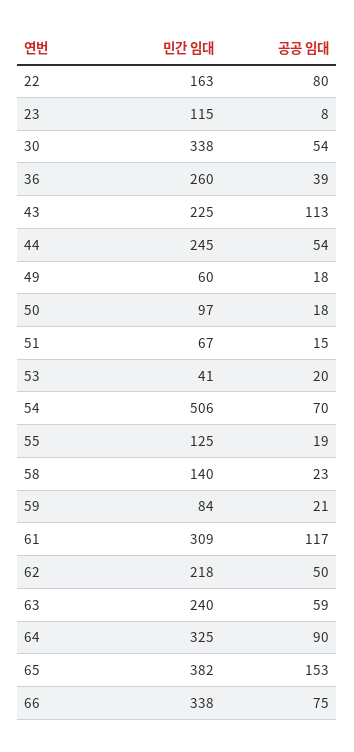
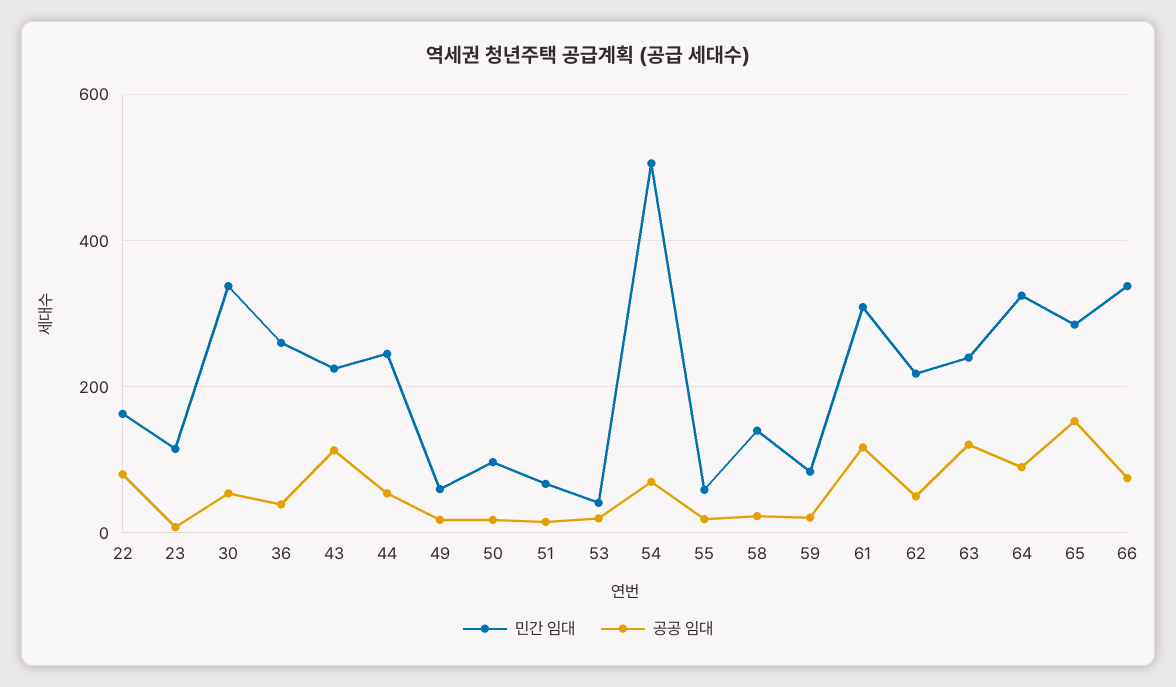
  {
    "민간 임대": {
      "22": 163,
      "23": 115,
      "30": 338,
      "36": 260,
      "43": 225,
      "44": 245,
      "49": 60,
      "50": 97,
      "51": 67,
      "53": 41,
      "54": 506,
-     "55": 125,
+     "55": 60,
      "58": 140,
      "59": 84,
      "61": 309,
      "62": 218,
      "63": 240,
      "64": 325,
-     "65": 382,
+     "65": 280,
      "66": 338
    },
    "공공 임대": {
      "22": 80,
      "23": 8,
      "30": 54,
      "36": 39,
      "43": 113,
      "44": 54,
      "49": 18,
      "50": 18,
      "51": 15,
      "53": 20,
      "54": 70,
      "55": 19,
      "58": 23,
      "59": 21,
      "61": 117,
      "62": 50,
-     "63": 59,
+     "63": 120,
      "64": 90,
      "65": 153,
      "66": 75
    }
  }

